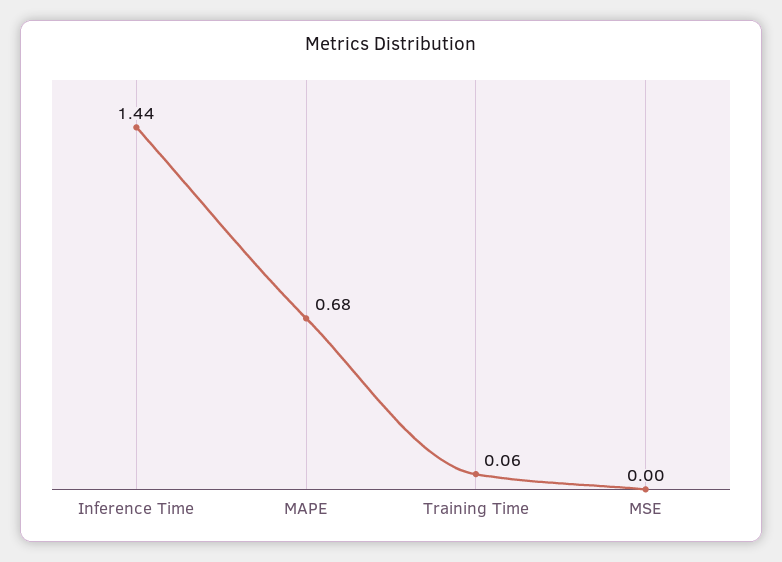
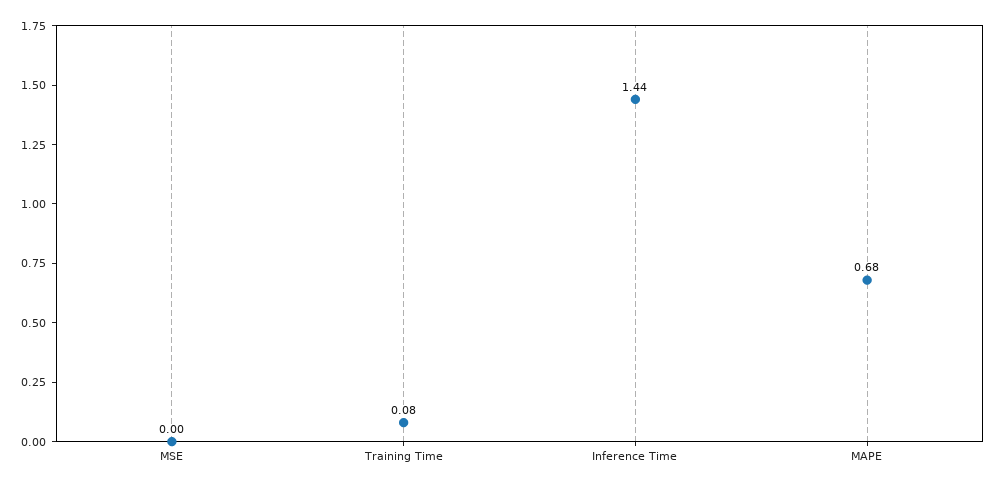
  {
    "Inference Time": 1.44,
    "MAPE": 0.68,
-   "Training Time": 0.06,
+   "Training Time": 0.08,
    "MSE": 0
  }

